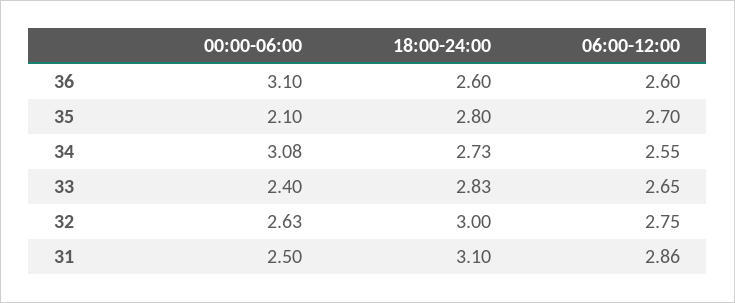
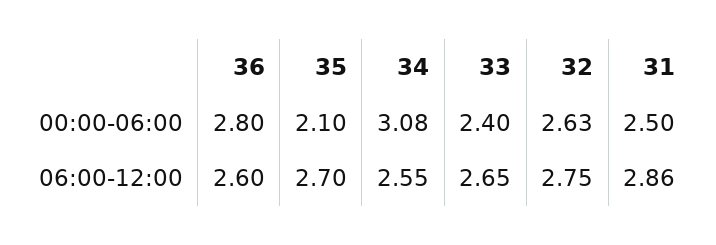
  {
    "00:00-06:00": {
-     "36": 3.1,
+     "36": 2.8,
      "35": 2.1,
      "34": 3.08,
      "33": 2.4,
      "32": 2.63,
      "31": 2.5
    },
-   "18:00-24:00": {
-     "36": 2.6,
-     "35": 2.8,
-     "34": 2.73,
-     "33": 2.83,
-     "32": 3,
-     "31": 3.1
-   },
    "06:00-12:00": {
      "36": 2.6,
      "35": 2.7,
      "34": 2.55,
      "33": 2.65,
      "32": 2.75,
      "31": 2.86
    }
  }

